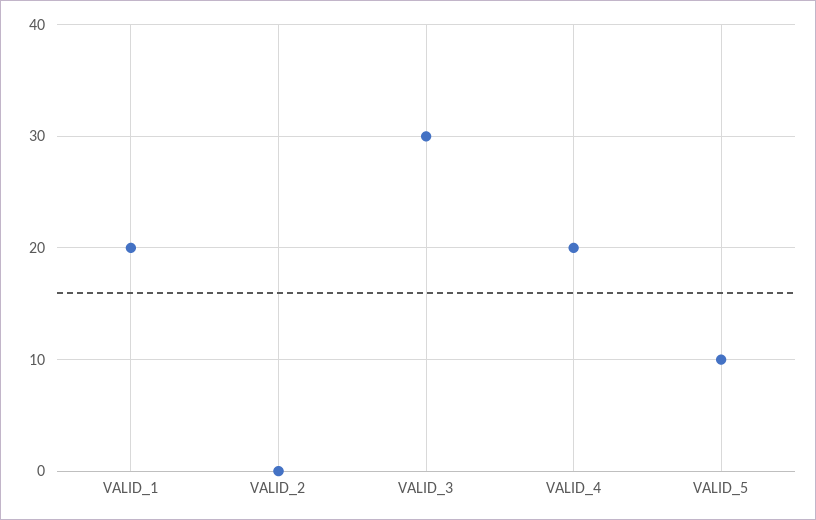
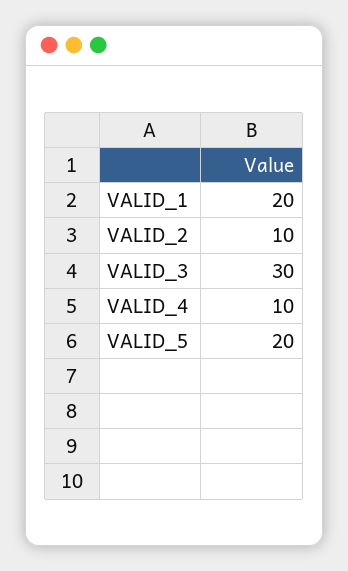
  {
    "VALID_1": 20,
-   "VALID_2": 0,
+   "VALID_2": 10,
    "VALID_3": 30,
-   "VALID_4": 20,
+   "VALID_4": 10,
-   "VALID_5": 10
+   "VALID_5": 20
  }

